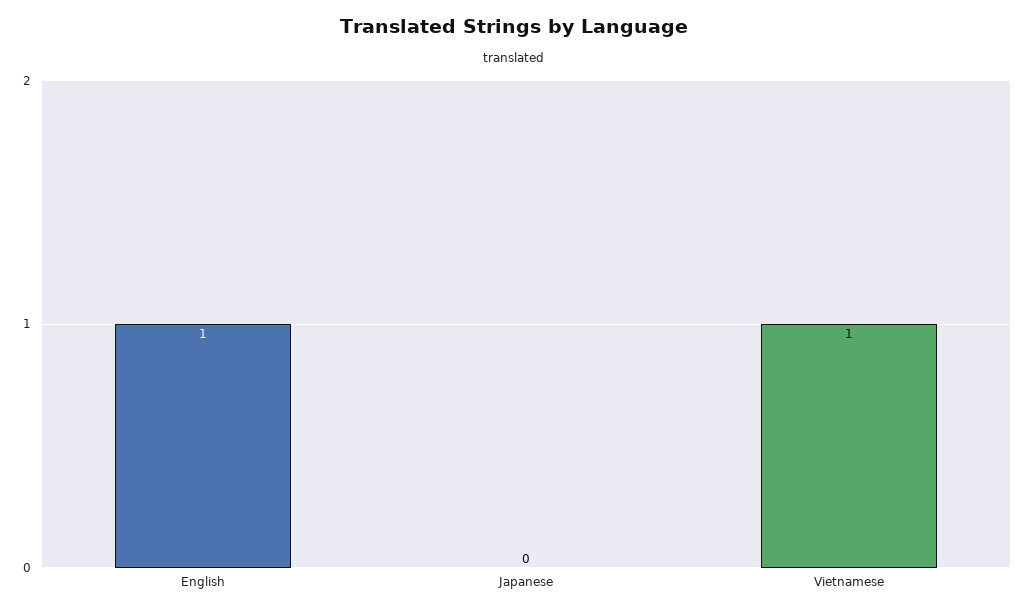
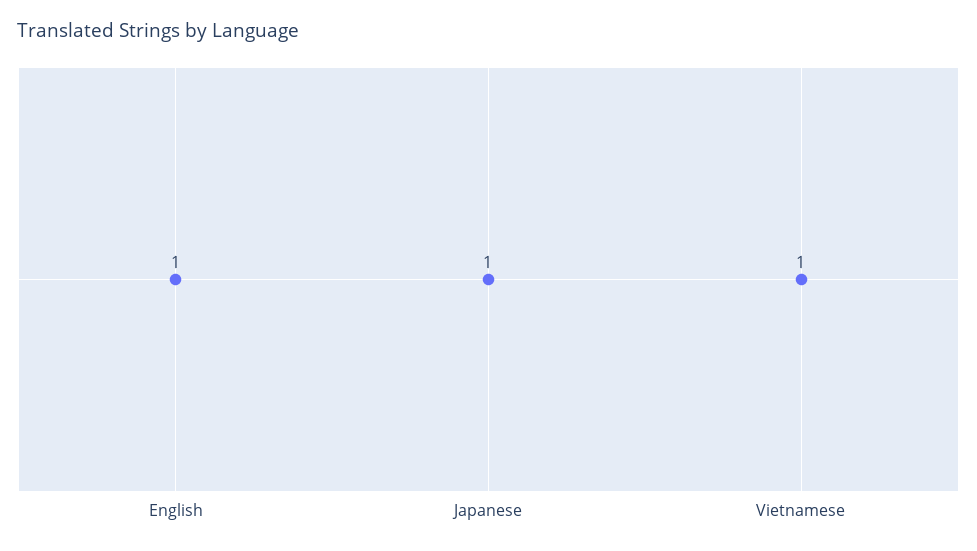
  {
    "English": 1,
-   "Japanese": 0,
+   "Japanese": 1,
    "Vietnamese": 1
  }

